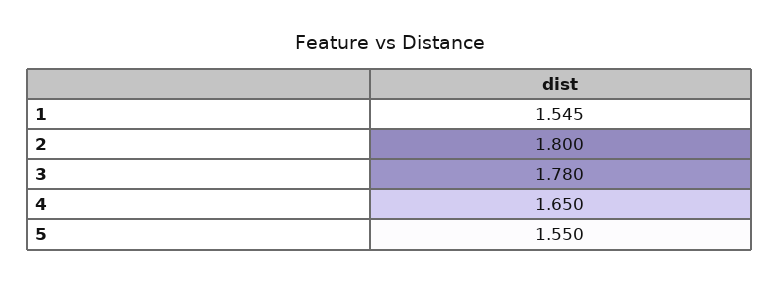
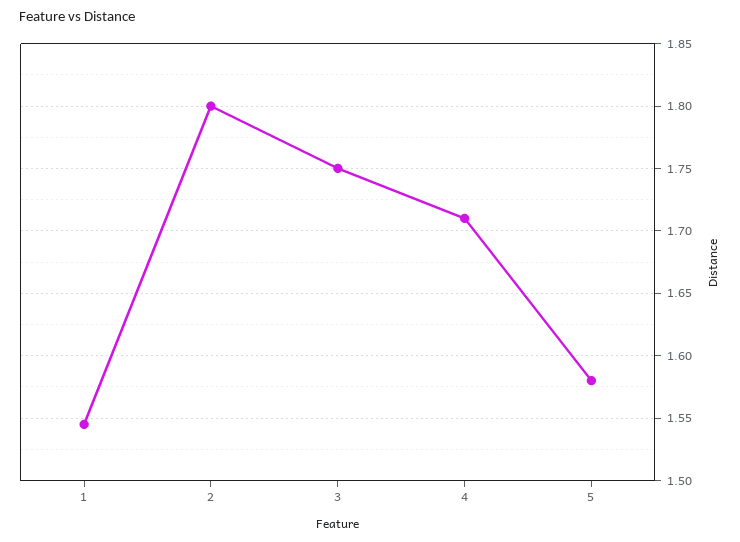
  {
    "1": 1.545,
    "2": 1.8,
-   "3": 1.78,
+   "3": 1.75,
-   "4": 1.65,
+   "4": 1.71,
-   "5": 1.55
+   "5": 1.58
  }

